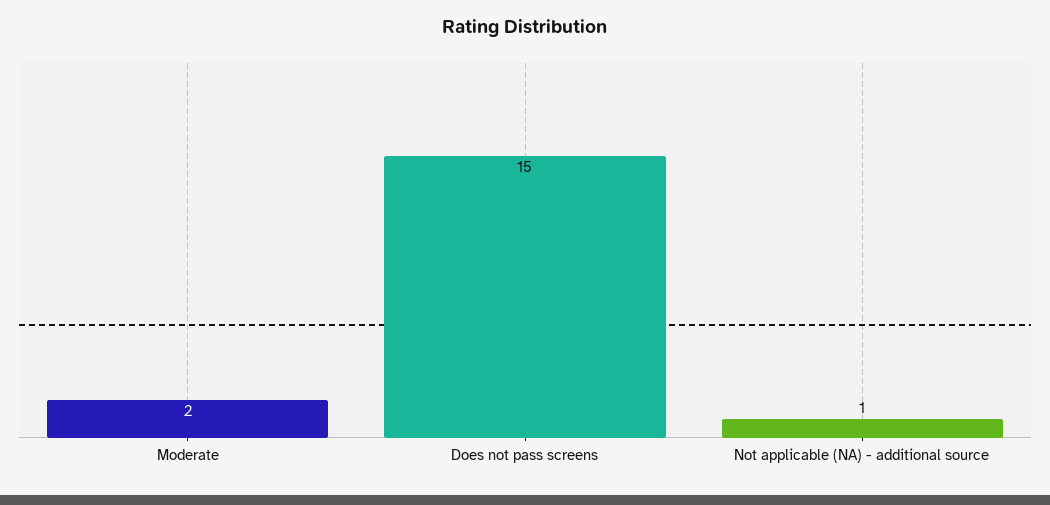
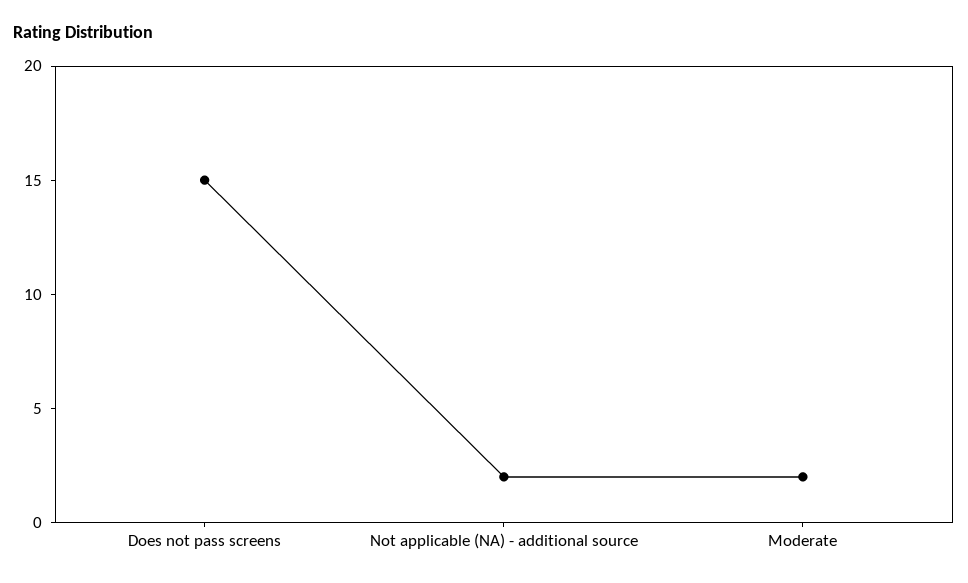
  {
    "Moderate": 2,
    "Does not pass screens": 15,
-   "Not applicable (NA) - additional source": 1
+   "Not applicable (NA) - additional source": 2
  }

